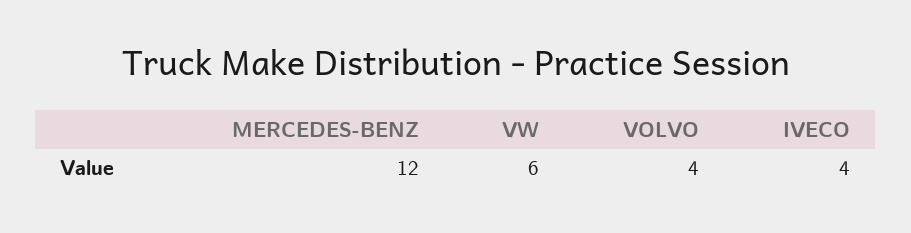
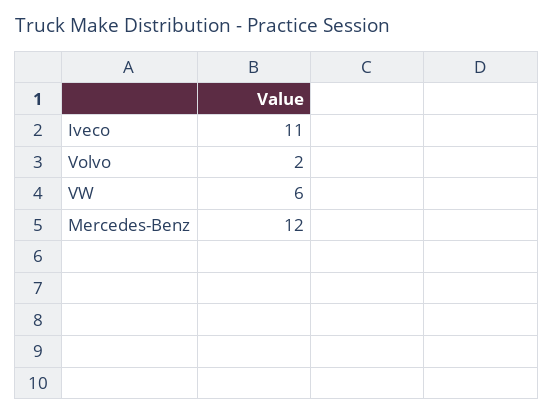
  {
    "MERCEDES-BENZ": 12,
    "VW": 6,
-   "VOLVO": 4,
+   "VOLVO": 2,
-   "IVECO": 4
+   "IVECO": 11
  }

